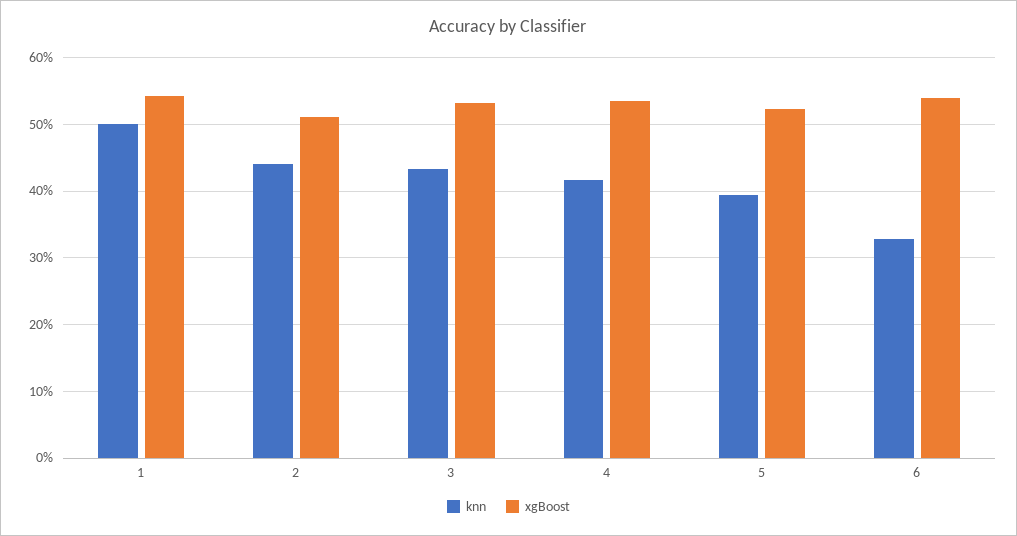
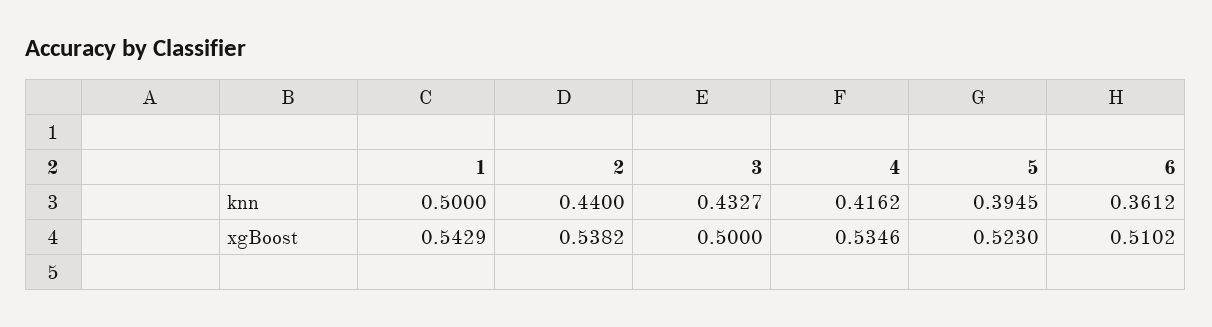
  {
    "knn": {
      "1": 0.5,
      "2": 0.44,
      "3": 0.4327,
      "4": 0.4162,
      "5": 0.3945,
-     "6": 0.33
+     "6": 0.3612
    },
    "xgBoost": {
      "1": 0.5429,
-     "2": 0.51,
+     "2": 0.5382,
-     "3": 0.53,
+     "3": 0.5,
      "4": 0.5346,
      "5": 0.523,
-     "6": 0.54
+     "6": 0.5102
    }
  }

